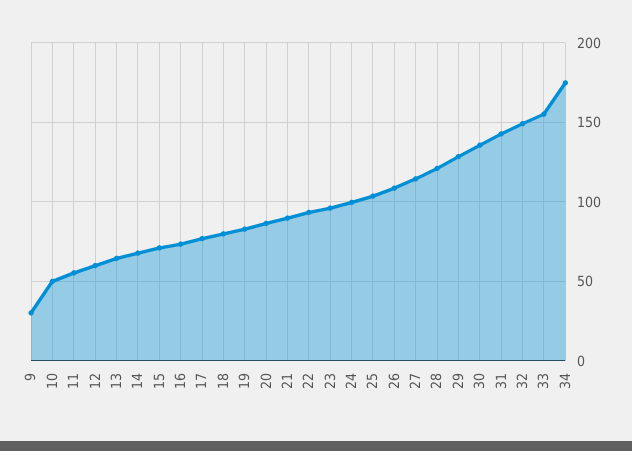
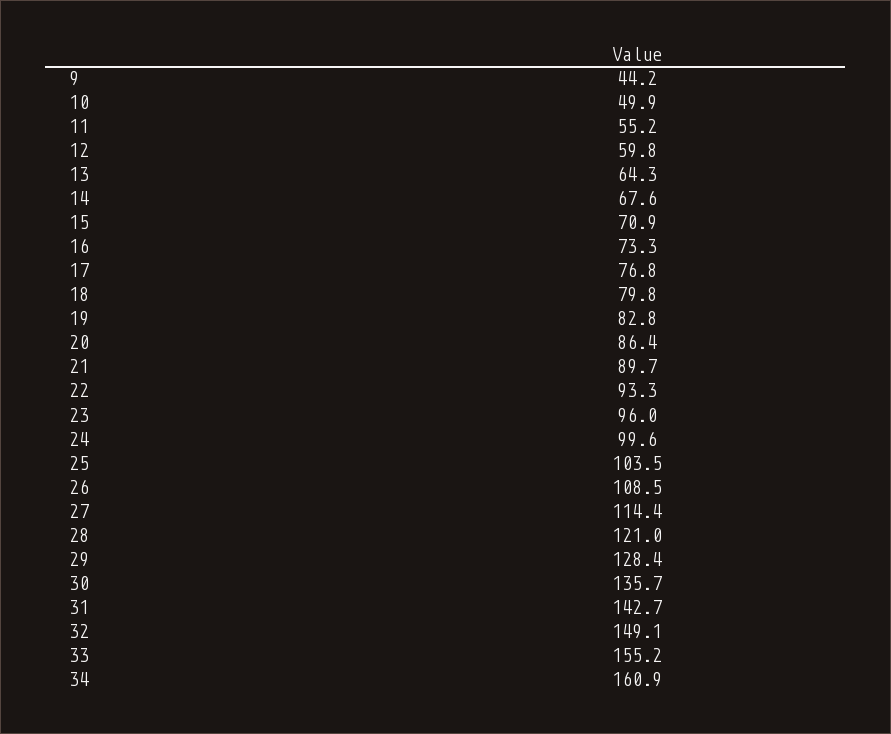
  {
-   "9": 30,
+   "9": 44.2,
    "10": 49.9,
    "11": 55.2,
    "12": 59.8,
    "13": 64.3,
    "14": 67.6,
    "15": 70.9,
    "16": 73.3,
    "17": 76.8,
    "18": 79.8,
    "19": 82.8,
    "20": 86.4,
    "21": 89.7,
    "22": 93.3,
    "23": 96,
    "24": 99.6,
    "25": 103.5,
    "26": 108.5,
    "27": 114.4,
    "28": 121,
    "29": 128.4,
    "30": 135.7,
    "31": 142.7,
    "32": 149.1,
    "33": 155.2,
-   "34": 175
+   "34": 160.9
  }

